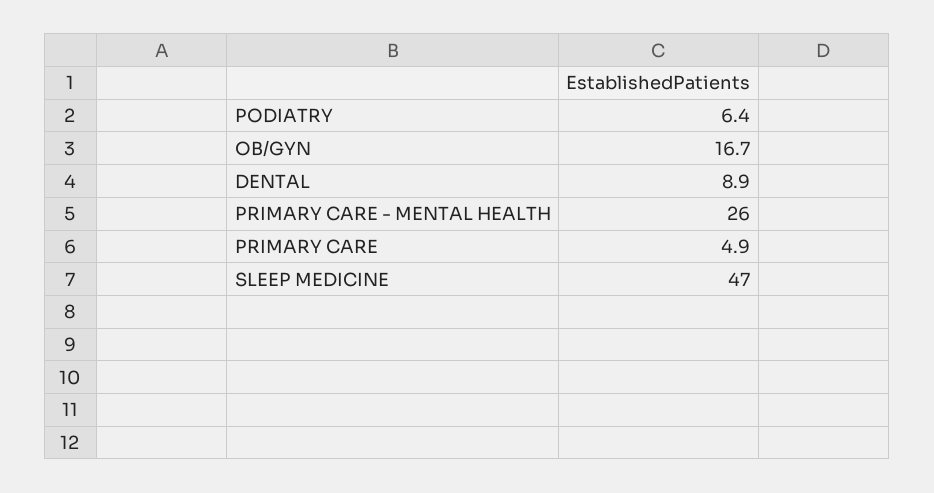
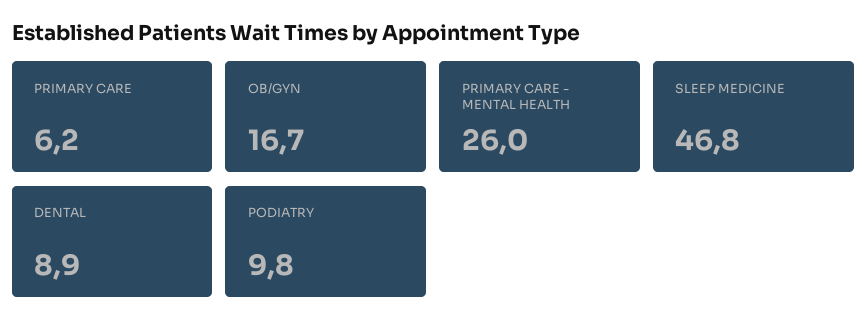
  {
-   "PODIATRY": 6.4,
+   "PODIATRY": 9.8,
    "OB/GYN": 16.7,
    "DENTAL": 8.9,
    "PRIMARY CARE - MENTAL HEALTH": 26,
-   "PRIMARY CARE": 4.9,
+   "PRIMARY CARE": 6.2,
-   "SLEEP MEDICINE": 47
+   "SLEEP MEDICINE": 46.8
  }

